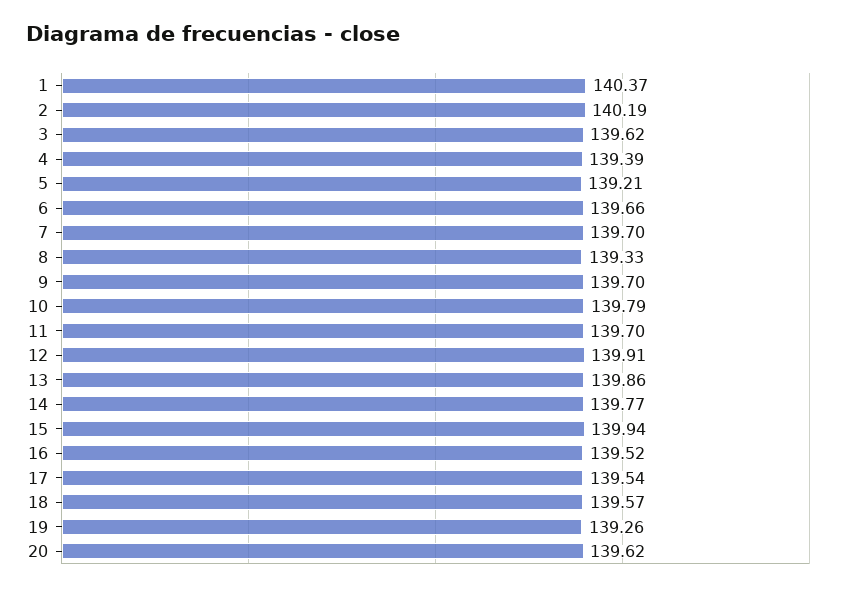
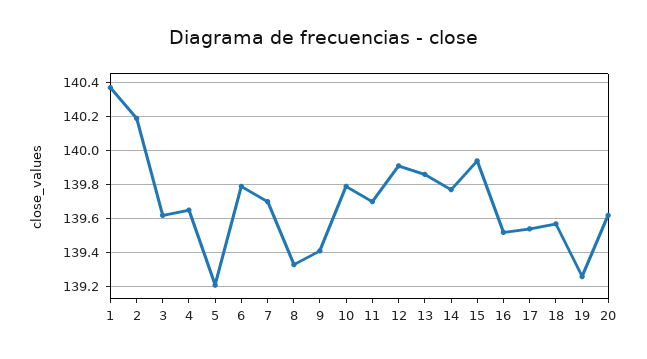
  {
    "1": 140.37,
    "2": 140.19,
    "3": 139.62,
-   "4": 139.39,
+   "4": 139.65,
    "5": 139.21,
-   "6": 139.66,
+   "6": 139.8,
    "7": 139.7,
    "8": 139.33,
-   "9": 139.7,
+   "9": 139.4,
    "10": 139.79,
    "11": 139.7,
    "12": 139.91,
    "13": 139.86,
    "14": 139.77,
    "15": 139.94,
    "16": 139.52,
    "17": 139.54,
    "18": 139.57,
    "19": 139.26,
    "20": 139.62
  }

